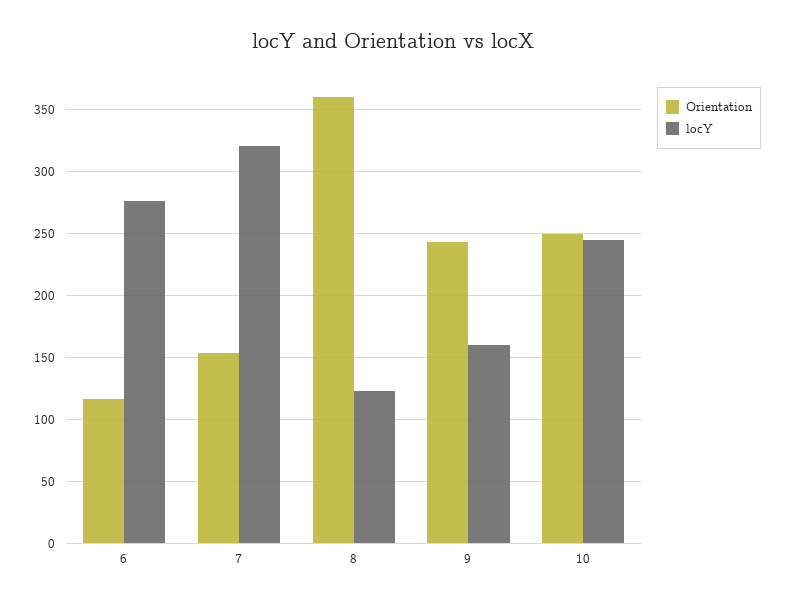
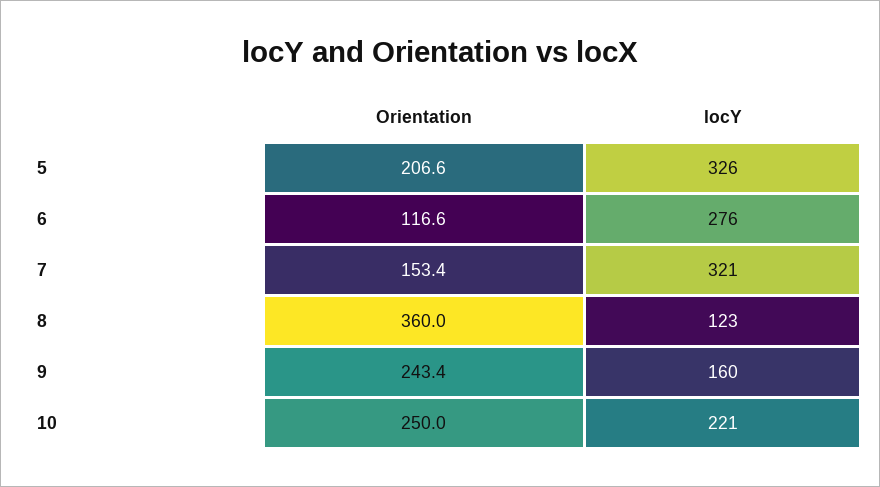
  {
    "Orientation": {
      "6": 116.6,
      "7": 153.4,
      "8": 360,
      "9": 243.4,
-     "10": 250
+     "10": 250,
+     "5": 206.6
    },
    "locY": {
      "6": 276,
      "7": 321,
      "8": 123,
      "9": 160,
-     "10": 245
+     "10": 221,
+     "5": 326
    }
  }

